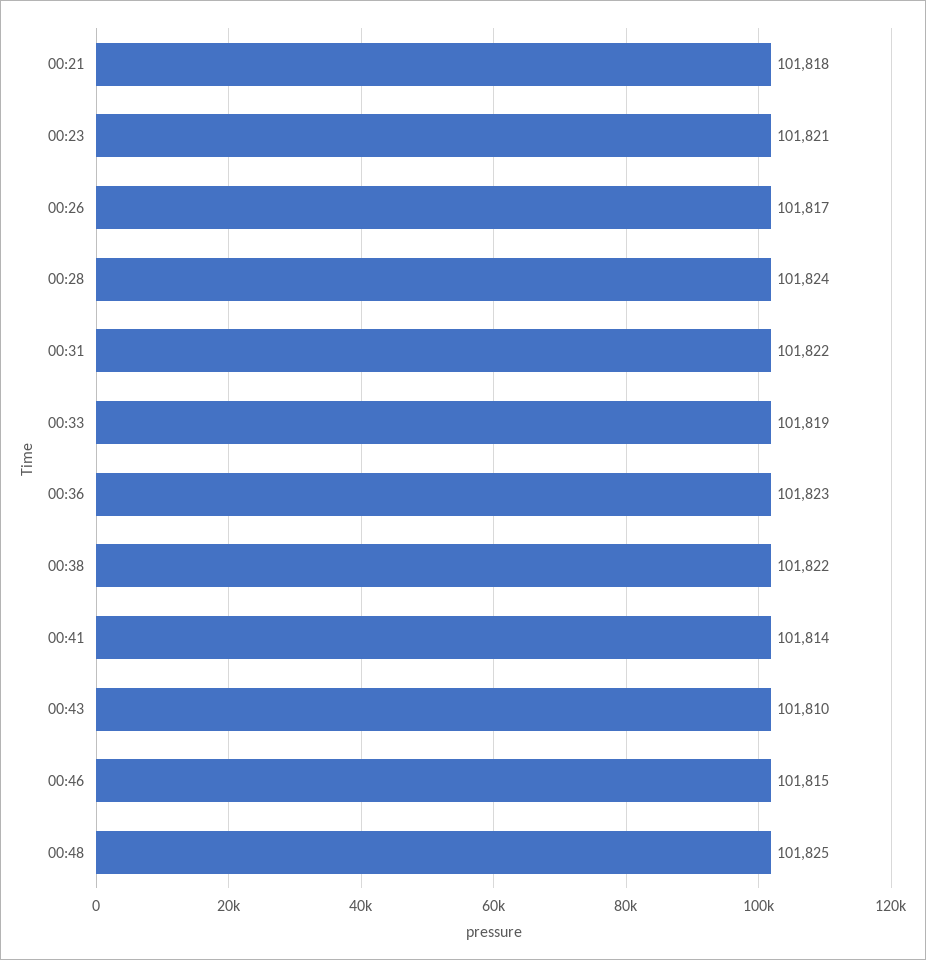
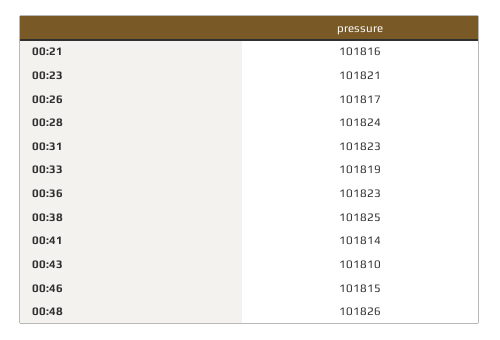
  {
-   "00:21": 101818,
+   "00:21": 101816,
    "00:23": 101821,
    "00:26": 101817,
    "00:28": 101824,
-   "00:31": 101822,
+   "00:31": 101823,
    "00:33": 101819,
    "00:36": 101823,
-   "00:38": 101822,
+   "00:38": 101825,
    "00:41": 101814,
    "00:43": 101810,
    "00:46": 101815,
-   "00:48": 101825
+   "00:48": 101826
  }

